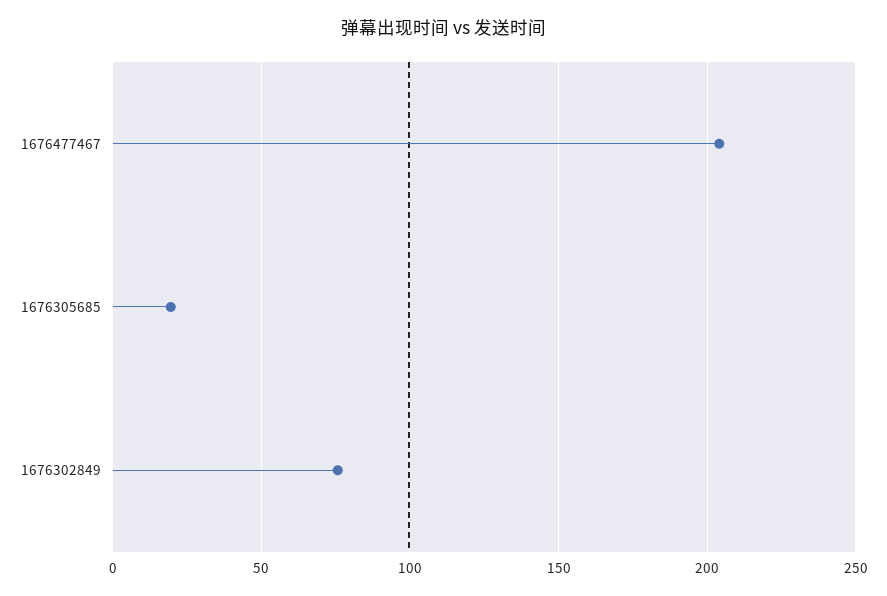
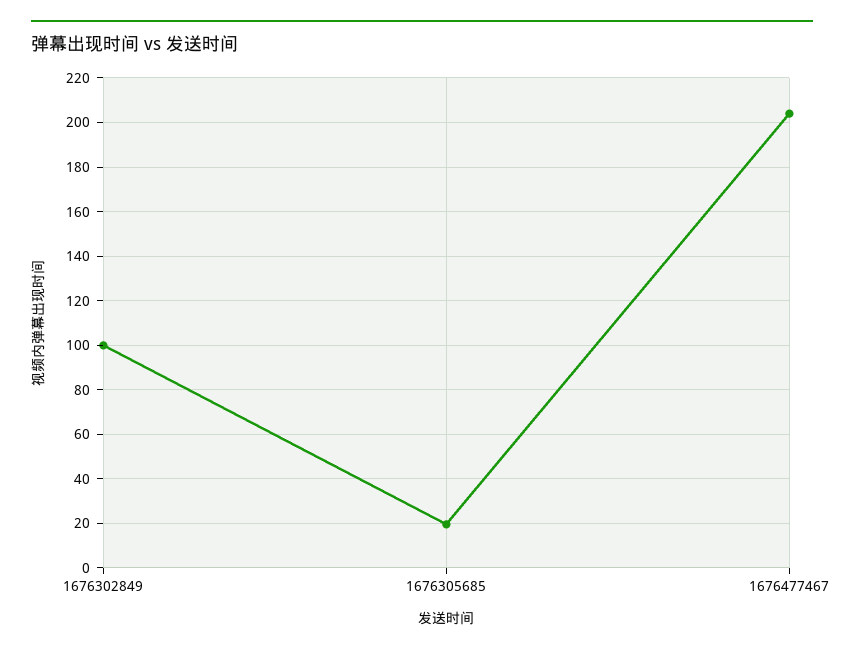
  {
    "1676477467": 205,
    "1676305685": 20,
-   "1676302849": 75
+   "1676302849": 100
  }

